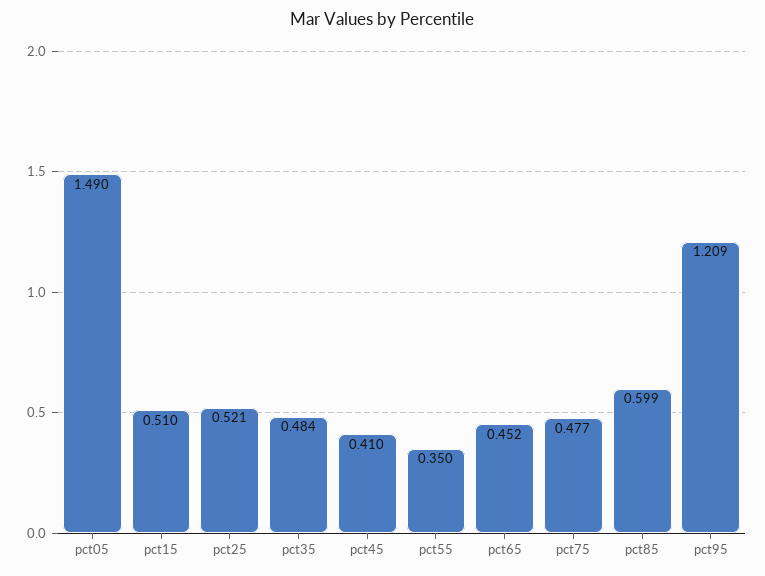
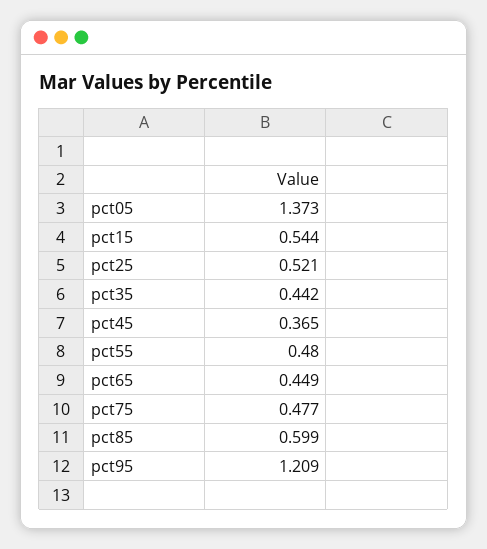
  {
-   "pct05": 1.49,
+   "pct05": 1.373,
-   "pct15": 0.51,
+   "pct15": 0.544,
    "pct25": 0.521,
-   "pct35": 0.484,
+   "pct35": 0.442,
-   "pct45": 0.41,
+   "pct45": 0.365,
-   "pct55": 0.35,
+   "pct55": 0.48,
-   "pct65": 0.452,
+   "pct65": 0.449,
    "pct75": 0.477,
    "pct85": 0.599,
    "pct95": 1.209
  }

